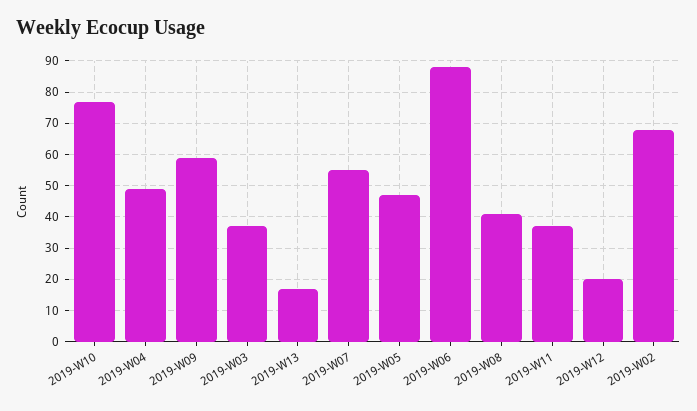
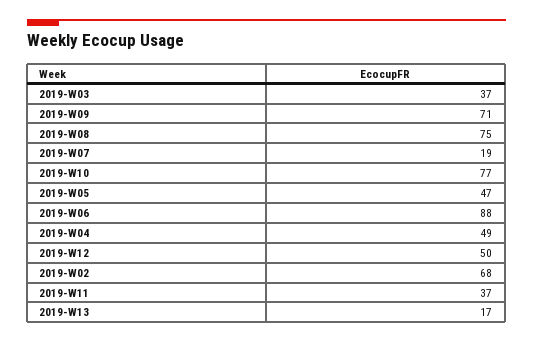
  {
    "2019-W10": 77,
    "2019-W04": 49,
-   "2019-W09": 60,
+   "2019-W09": 71,
    "2019-W03": 37,
    "2019-W13": 17,
-   "2019-W07": 55,
+   "2019-W07": 19,
    "2019-W05": 47,
    "2019-W06": 88,
-   "2019-W08": 40,
+   "2019-W08": 75,
    "2019-W11": 37,
-   "2019-W12": 20,
+   "2019-W12": 50,
    "2019-W02": 68
  }

